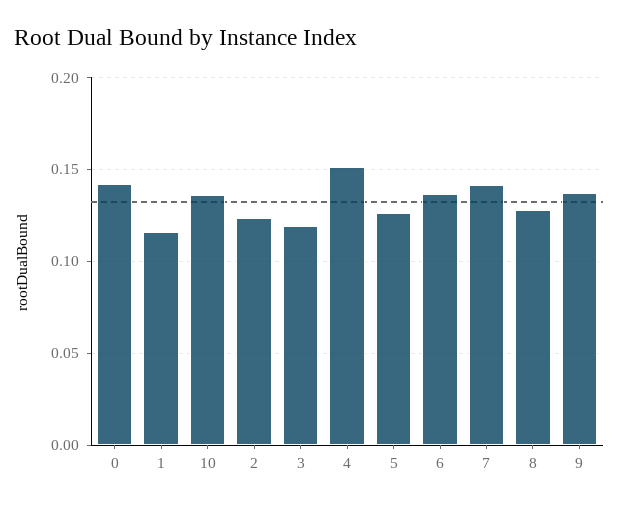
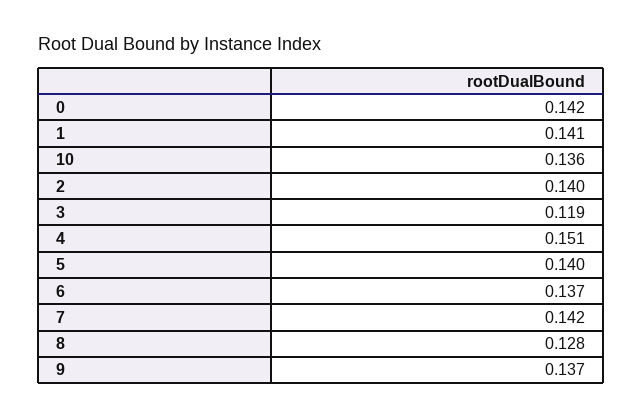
  {
    "0": 0.142,
-   "1": 0.115,
+   "1": 0.141,
    "10": 0.136,
-   "2": 0.125,
+   "2": 0.14,
    "3": 0.119,
    "4": 0.151,
-   "5": 0.125,
+   "5": 0.14,
    "6": 0.137,
    "7": 0.142,
    "8": 0.128,
    "9": 0.137
  }

